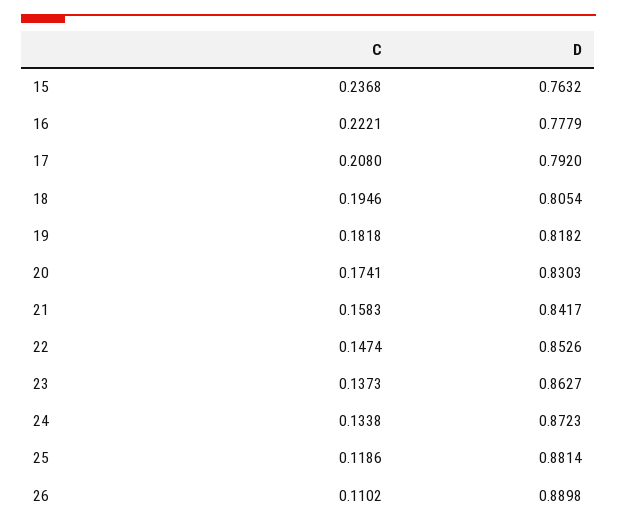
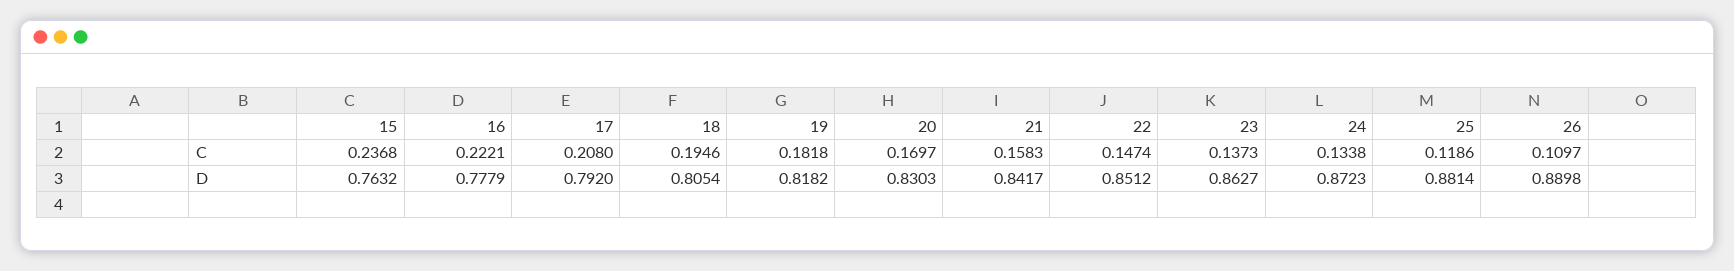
  {
    "C": {
      "15": 0.2368,
      "16": 0.2221,
      "17": 0.208,
      "18": 0.1946,
      "19": 0.1818,
-     "20": 0.1741,
+     "20": 0.1697,
      "21": 0.1583,
      "22": 0.1474,
      "23": 0.1373,
      "24": 0.1338,
      "25": 0.1186,
-     "26": 0.1102
+     "26": 0.1097
    },
    "D": {
      "15": 0.7632,
      "16": 0.7779,
      "17": 0.792,
      "18": 0.8054,
      "19": 0.8182,
      "20": 0.8303,
      "21": 0.8417,
-     "22": 0.8526,
+     "22": 0.8512,
      "23": 0.8627,
      "24": 0.8723,
      "25": 0.8814,
      "26": 0.8898
    }
  }

